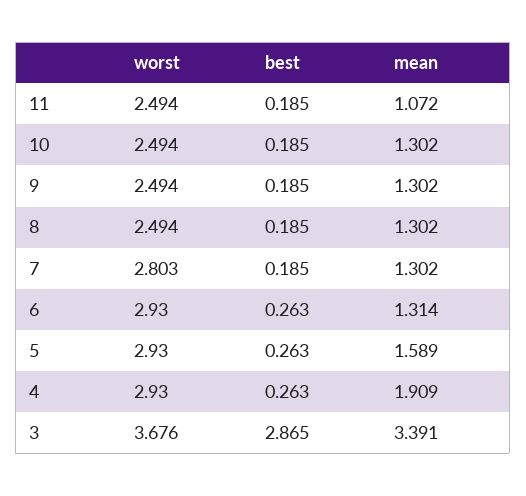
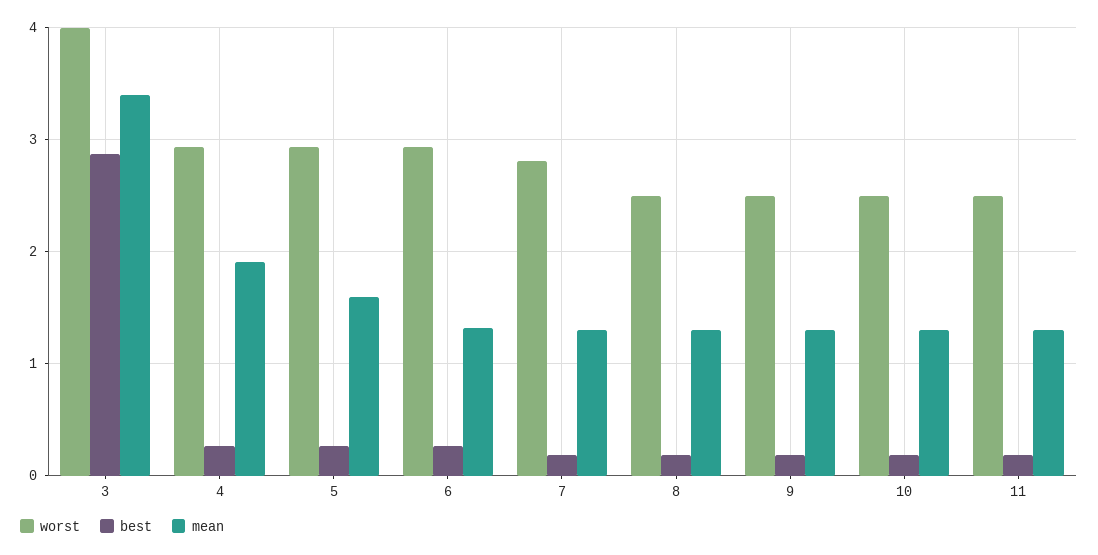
  {
    "worst": {
      "11": 2.494,
      "10": 2.494,
      "9": 2.494,
      "8": 2.494,
      "7": 2.803,
      "6": 2.93,
      "5": 2.93,
      "4": 2.93,
-     "3": 3.676
+     "3": 4
    },
    "best": {
      "11": 0.185,
      "10": 0.185,
      "9": 0.185,
      "8": 0.185,
      "7": 0.185,
      "6": 0.263,
      "5": 0.263,
      "4": 0.263,
      "3": 2.865
    },
    "mean": {
-     "11": 1.072,
+     "11": 1.3,
      "10": 1.302,
      "9": 1.302,
      "8": 1.302,
      "7": 1.302,
      "6": 1.314,
      "5": 1.589,
      "4": 1.909,
      "3": 3.391
    }
  }

